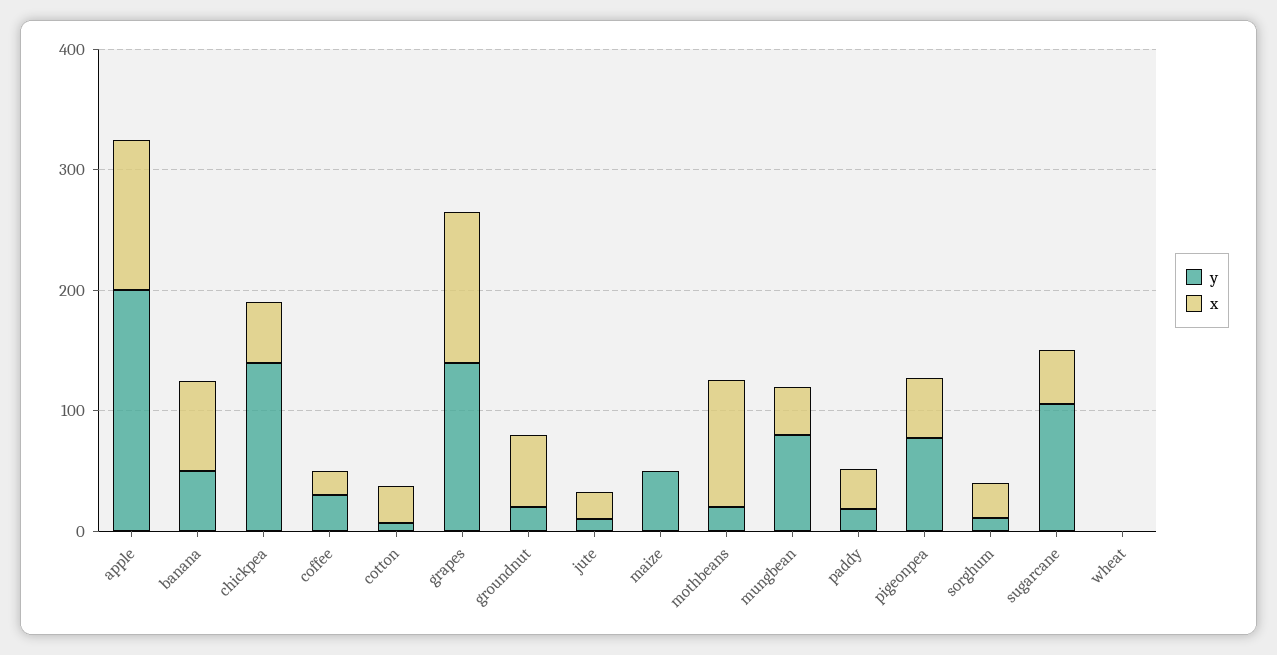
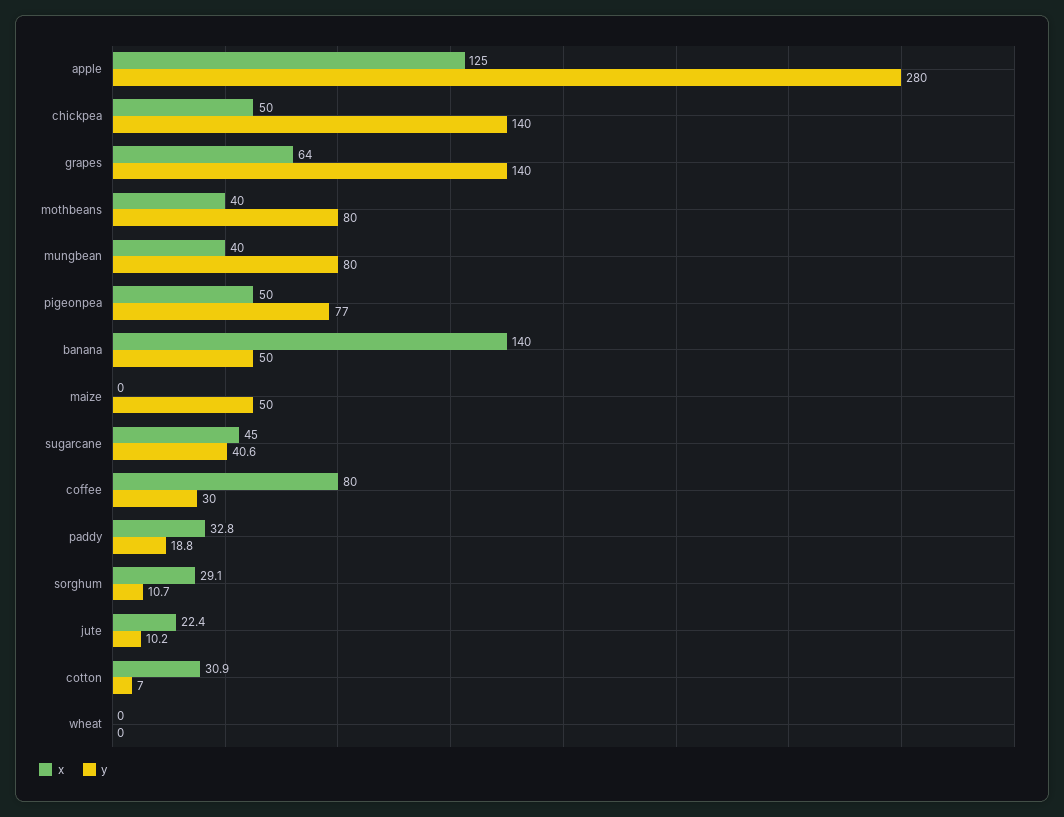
  {
    "y": {
-     "apple": 200,
+     "apple": 280,
      "banana": 50,
      "chickpea": 140,
      "coffee": 30,
      "cotton": 7,
      "grapes": 140,
-     "groundnut": 20,
      "jute": 10.2,
      "maize": 50,
-     "mothbeans": 20,
+     "mothbeans": 80,
      "mungbean": 80,
      "paddy": 18.8,
      "pigeonpea": 77,
      "sorghum": 10.7,
-     "sugarcane": 100,
+     "sugarcane": 40.6,
      "wheat": 0
    },
    "x": {
      "apple": 125,
-     "banana": 80,
+     "banana": 140,
      "chickpea": 50,
-     "coffee": 20,
+     "coffee": 80,
      "cotton": 30.9,
-     "grapes": 120,
+     "grapes": 64,
-     "groundnut": 60,
      "jute": 22.4,
      "maize": 0,
-     "mothbeans": 100,
+     "mothbeans": 40,
      "mungbean": 40,
      "paddy": 32.8,
      "pigeonpea": 50,
      "sorghum": 29.1,
      "sugarcane": 45,
      "wheat": 0
    }
  }

